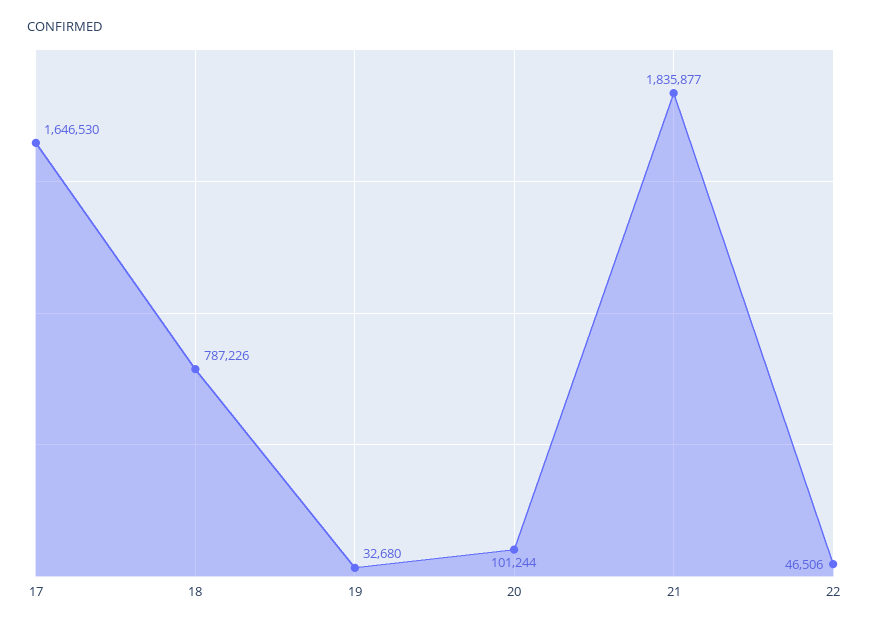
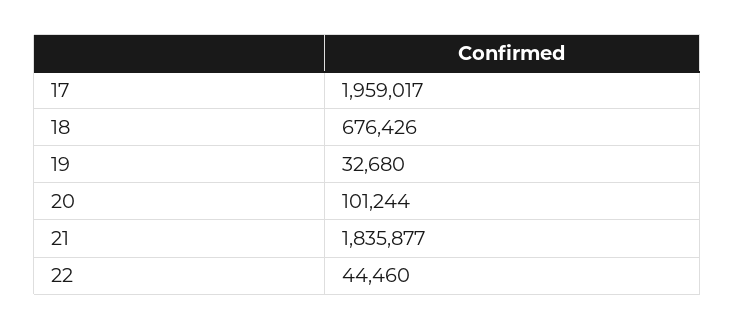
  {
-   "17": 1646530,
+   "17": 1959017,
-   "18": 787226,
+   "18": 676426,
    "19": 32680,
    "20": 101244,
    "21": 1835877,
-   "22": 46506
+   "22": 44460
  }

